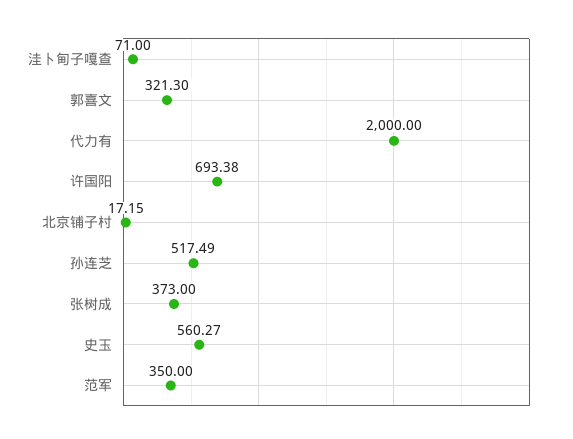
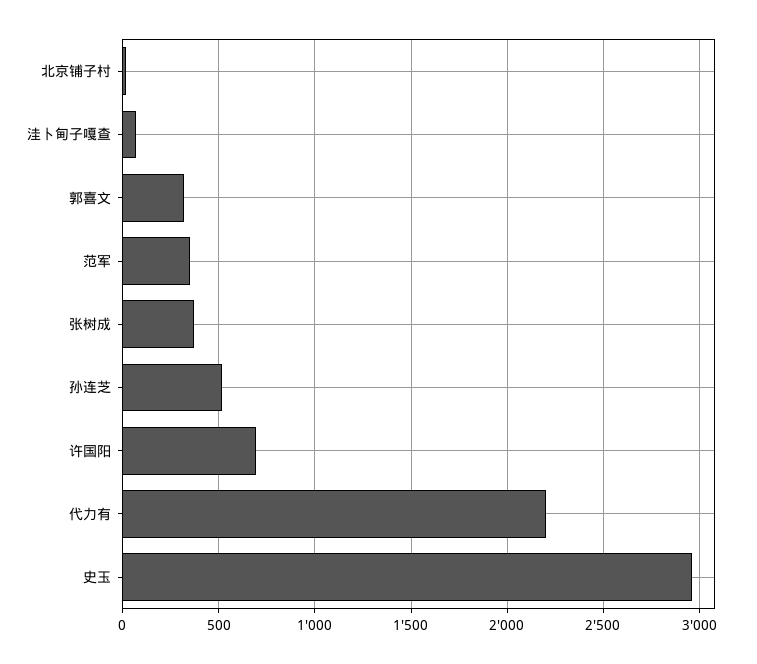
  {
    "洼卜甸子嘎查": 71,
    "郭喜文": 321.3,
-   "代力有": 2000,
+   "代力有": 2200,
    "许国阳": 693.38,
    "北京铺子村": 17.15,
    "孙连芝": 517.49,
    "张树成": 373,
-   "史玉": 560.27,
+   "史玉": 2950,
    "范军": 350
  }

